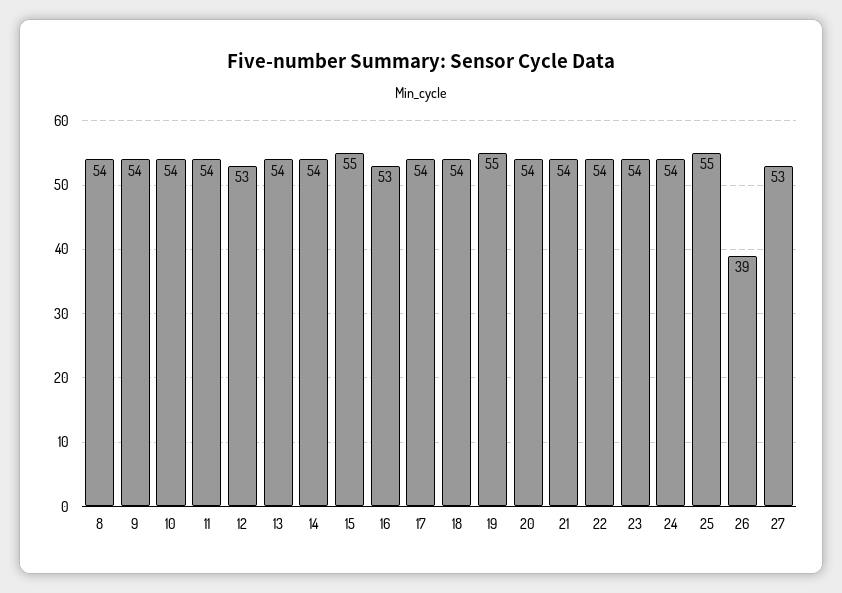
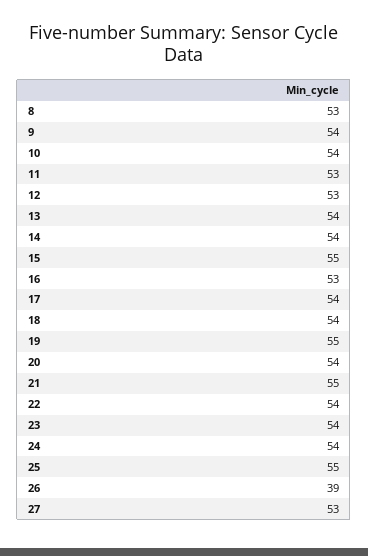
  {
-   "8": 54,
+   "8": 53,
    "9": 54,
    "10": 54,
-   "11": 54,
+   "11": 53,
    "12": 53,
    "13": 54,
    "14": 54,
    "15": 55,
    "16": 53,
    "17": 54,
    "18": 54,
    "19": 55,
    "20": 54,
-   "21": 54,
+   "21": 55,
    "22": 54,
    "23": 54,
    "24": 54,
    "25": 55,
    "26": 39,
    "27": 53
  }

